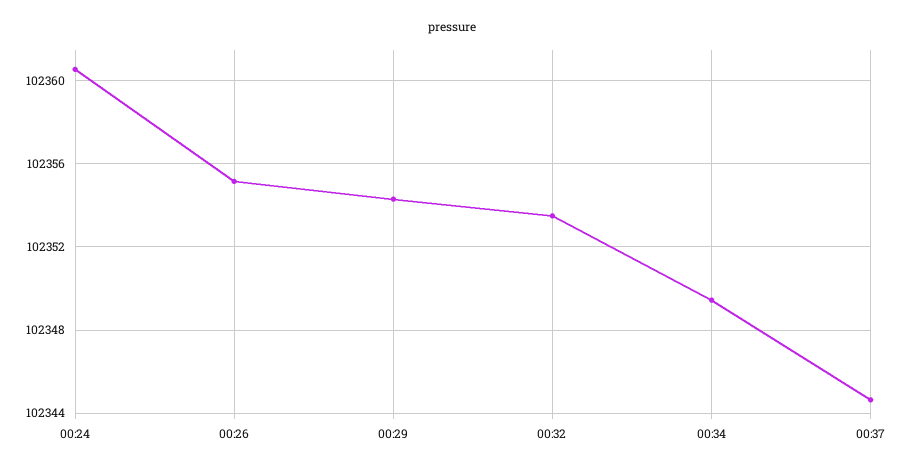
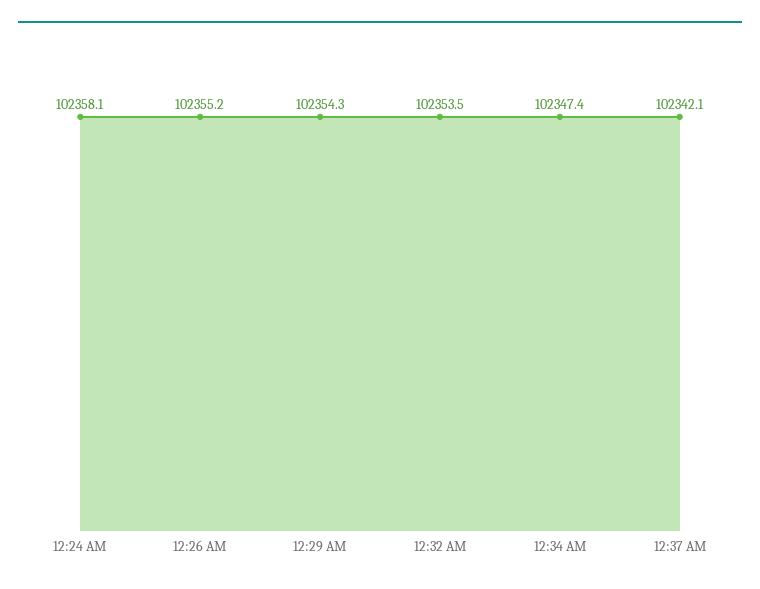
  {
-   "00:24": 102360.5,
+   "00:24": 102358.1,
    "00:26": 102355.2,
    "00:29": 102354.3,
    "00:32": 102353.5,
-   "00:34": 102349.5,
+   "00:34": 102347.4,
-   "00:37": 102344.5
+   "00:37": 102342.1
  }

